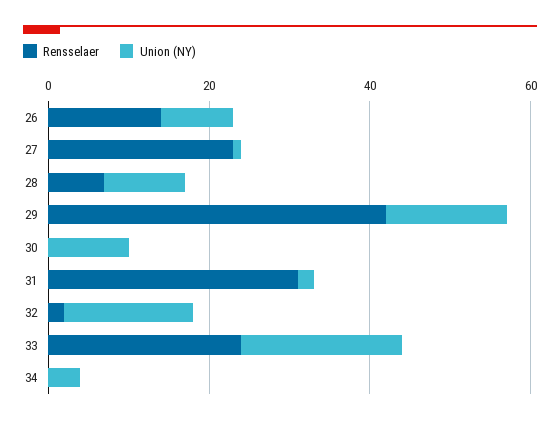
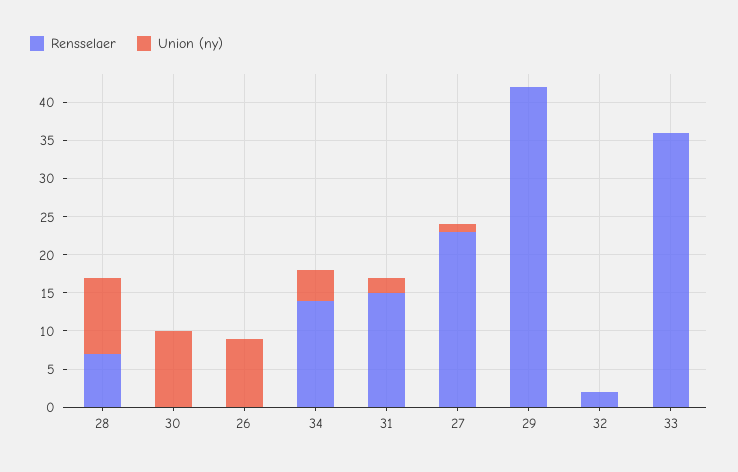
  {
    "Rensselaer": {
-     "26": 15,
+     "26": 0,
      "27": 25,
      "28": 5,
      "29": 40,
      "30": 0,
-     "31": 30,
+     "31": 15,
      "32": 0,
-     "33": 25,
+     "33": 35,
-     "34": 0
+     "34": 15
    },
    "Union (NY)": {
      "26": 10,
      "27": 0,
      "28": 10,
-     "29": 15,
+     "29": 0,
      "30": 10,
      "31": 0,
-     "32": 15,
+     "32": 0,
-     "33": 20,
+     "33": 0,
      "34": 5
    }
  }

